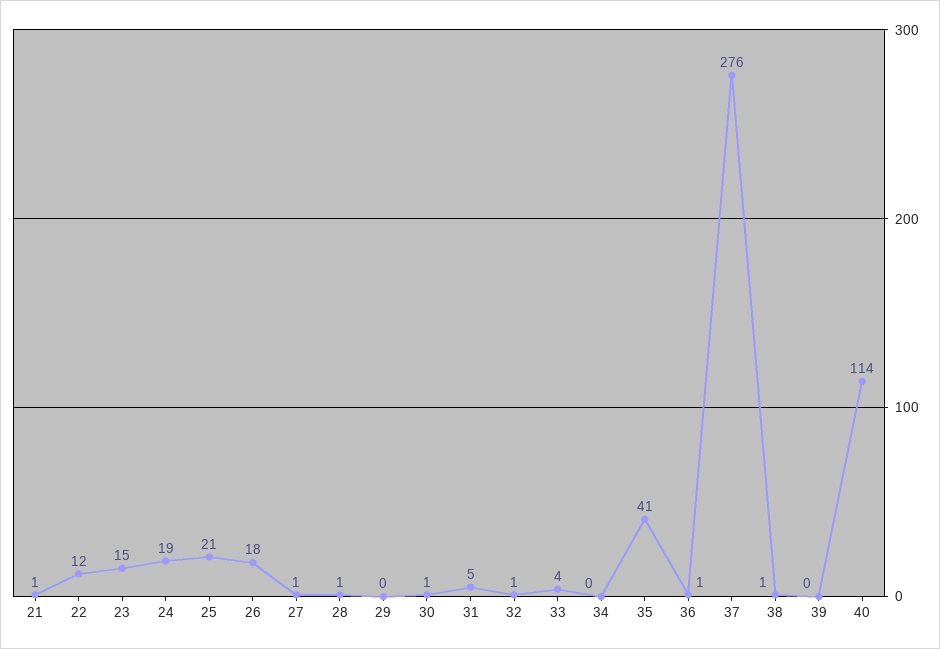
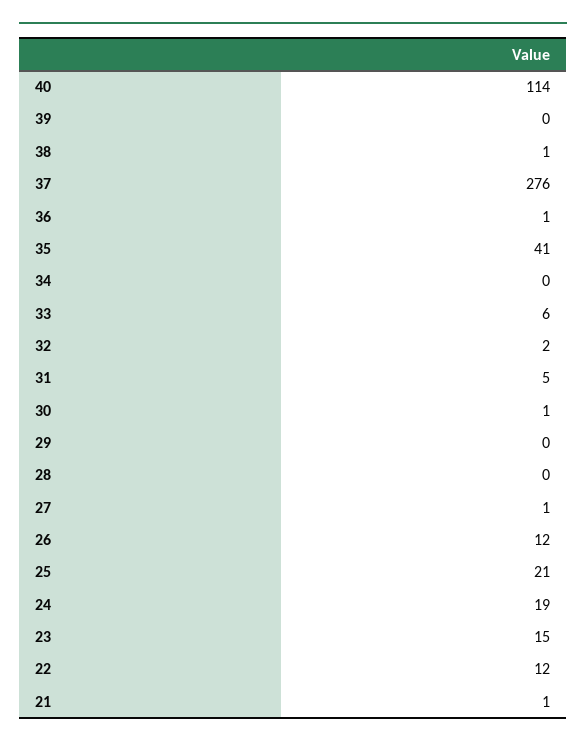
  {
    "21": 1,
    "22": 12,
    "23": 15,
    "24": 19,
    "25": 21,
-   "26": 18,
+   "26": 12,
    "27": 1,
-   "28": 1,
+   "28": 0,
    "29": 0,
    "30": 1,
    "31": 5,
-   "32": 1,
+   "32": 2,
-   "33": 4,
+   "33": 6,
    "34": 0,
    "35": 41,
    "36": 1,
    "37": 276,
    "38": 1,
    "39": 0,
    "40": 114
  }

